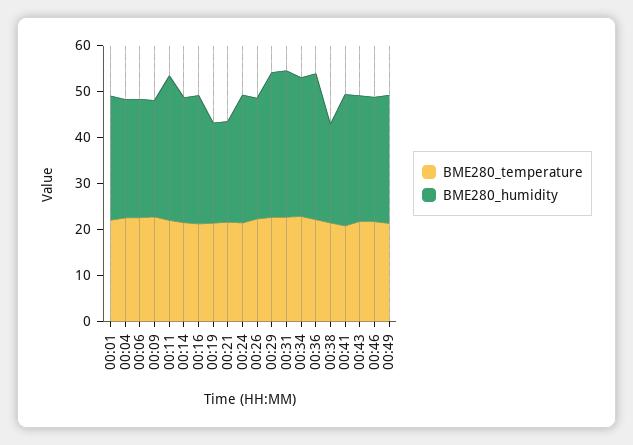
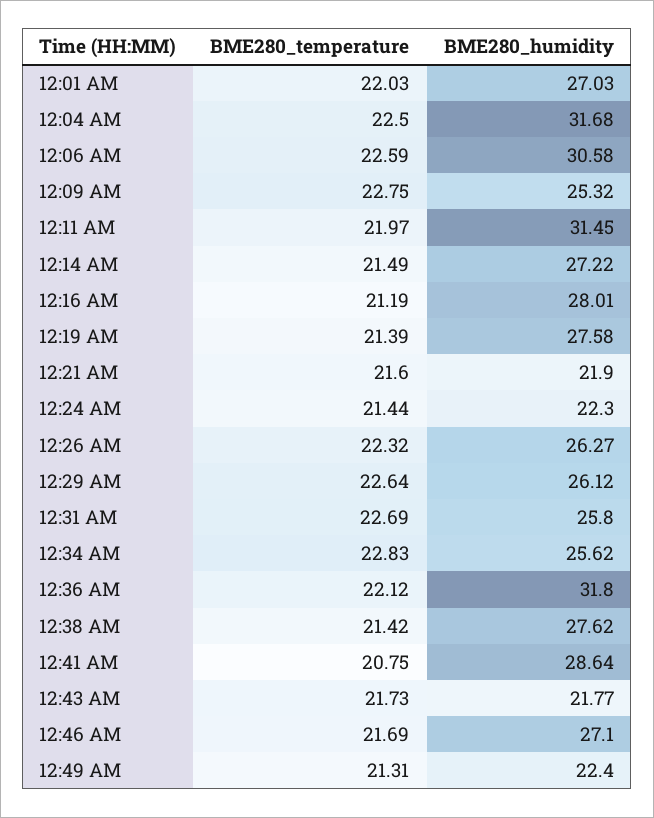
  {
    "BME280_temperature": {
      "00:01": 22.03,
      "00:04": 22.5,
      "00:06": 22.59,
      "00:09": 22.75,
      "00:11": 21.97,
      "00:14": 21.49,
      "00:16": 21.19,
      "00:19": 21.39,
      "00:21": 21.6,
      "00:24": 21.44,
      "00:26": 22.32,
      "00:29": 22.64,
      "00:31": 22.69,
      "00:34": 22.83,
      "00:36": 22.12,
      "00:38": 21.42,
      "00:41": 20.75,
      "00:43": 21.73,
      "00:46": 21.69,
      "00:49": 21.31
    },
    "BME280_humidity": {
      "00:01": 27.03,
-     "00:04": 26,
+     "00:04": 31.68,
-     "00:06": 26,
+     "00:06": 30.58,
      "00:09": 25.32,
      "00:11": 31.45,
      "00:14": 27.22,
      "00:16": 28.01,
-     "00:19": 22,
+     "00:19": 27.58,
      "00:21": 21.9,
-     "00:24": 28,
+     "00:24": 22.3,
      "00:26": 26.27,
-     "00:29": 32,
+     "00:29": 26.12,
-     "00:31": 32,
+     "00:31": 25.8,
-     "00:34": 30,
+     "00:34": 25.62,
      "00:36": 31.8,
-     "00:38": 22,
+     "00:38": 27.62,
      "00:41": 28.64,
-     "00:43": 28,
+     "00:43": 21.77,
      "00:46": 27.1,
-     "00:49": 28
+     "00:49": 22.4
    }
  }

